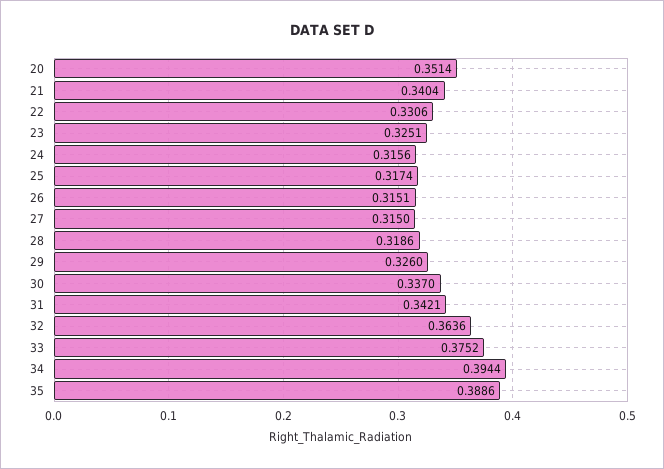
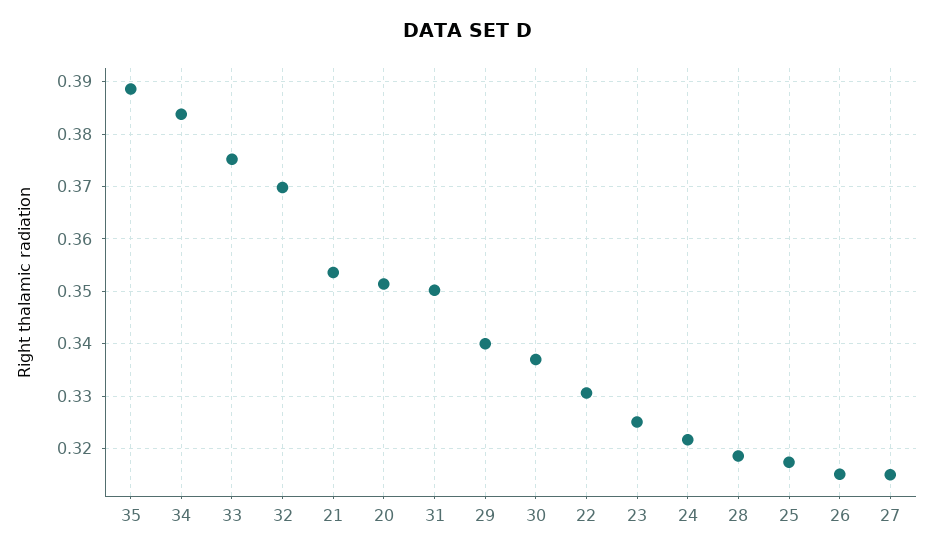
  {
    "20": 0.3514,
-   "21": 0.3404,
+   "21": 0.354,
    "22": 0.3306,
    "23": 0.3251,
-   "24": 0.3156,
+   "24": 0.322,
    "25": 0.3174,
    "26": 0.3151,
    "27": 0.315,
    "28": 0.3186,
-   "29": 0.326,
+   "29": 0.34,
    "30": 0.337,
-   "31": 0.3421,
+   "31": 0.35,
-   "32": 0.3636,
+   "32": 0.37,
    "33": 0.3752,
-   "34": 0.3944,
+   "34": 0.384,
    "35": 0.3886
  }

